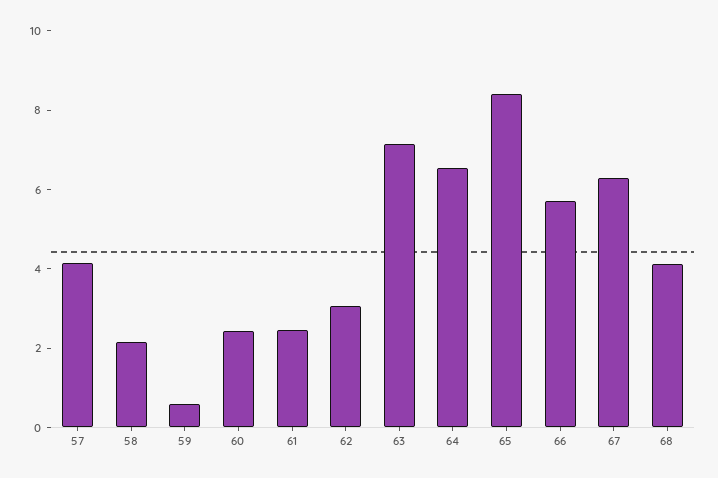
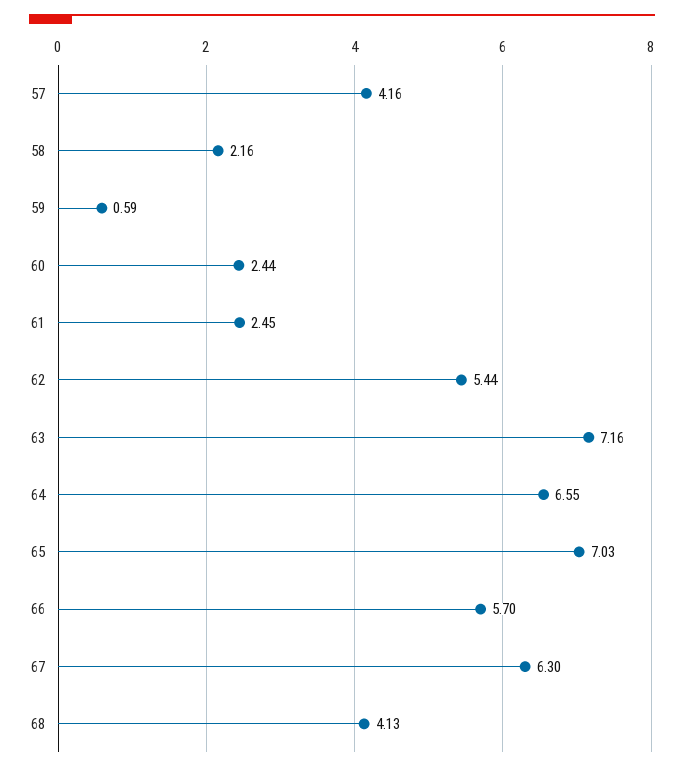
  {
    "57": 4.16,
    "58": 2.16,
    "59": 0.59,
    "60": 2.44,
    "61": 2.45,
-   "62": 3,
+   "62": 5.44,
    "63": 7.16,
    "64": 6.55,
-   "65": 8.5,
+   "65": 7.03,
    "66": 5.7,
    "67": 6.3,
    "68": 4.13
  }

